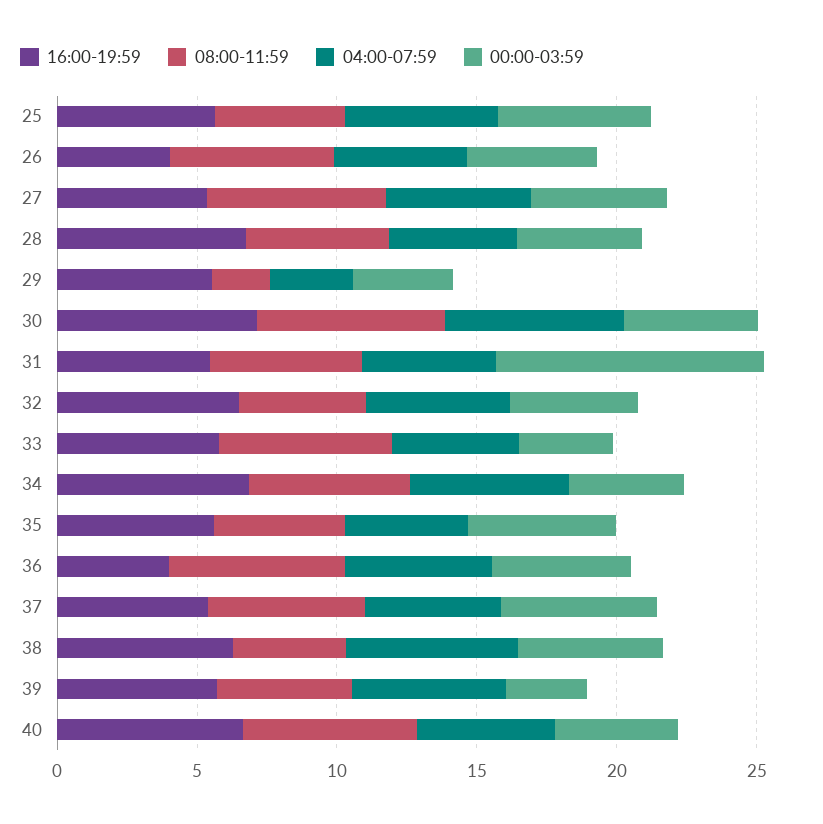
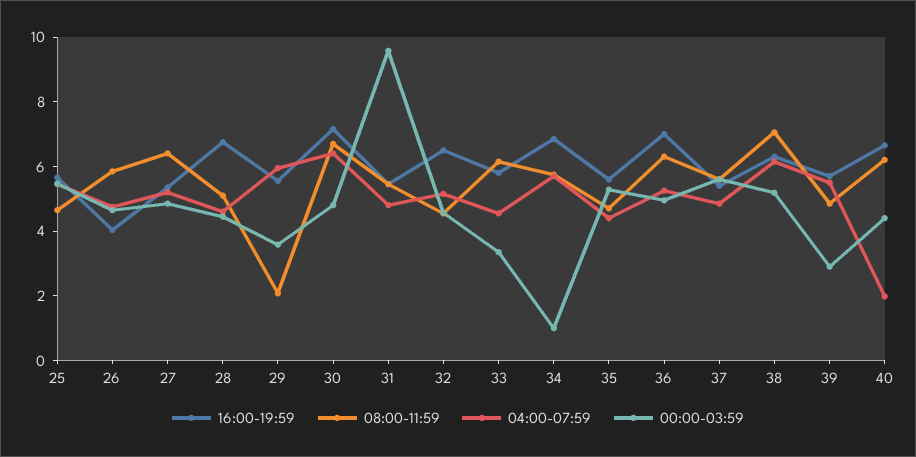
  {
    "16:00-19:59": {
      "25": 5.5,
      "26": 4,
      "27": 5.5,
      "28": 7,
      "29": 5.5,
      "30": 7,
      "31": 5.5,
      "32": 6.5,
      "33": 6,
      "34": 7,
      "35": 5.5,
-     "36": 4,
+     "36": 7,
      "37": 5.5,
      "38": 6.5,
      "39": 5.5,
      "40": 6.5
    },
    "08:00-11:59": {
      "25": 4.5,
      "26": 6,
      "27": 6.5,
      "28": 5,
      "29": 2,
      "30": 6.5,
      "31": 5.5,
      "32": 4.5,
      "33": 6,
      "34": 6,
      "35": 4.5,
      "36": 6.5,
      "37": 5.5,
-     "38": 4,
+     "38": 7,
      "39": 5,
      "40": 6
    },
    "04:00-07:59": {
      "25": 5.5,
      "26": 5,
      "27": 5,
      "28": 4.5,
-     "29": 3,
+     "29": 6,
      "30": 6.5,
      "31": 5,
      "32": 5,
      "33": 4.5,
      "34": 5.5,
      "35": 4.5,
      "36": 5.5,
      "37": 5,
      "38": 6,
      "39": 5.5,
-     "40": 5
+     "40": 2
    },
    "00:00-03:59": {
      "25": 5.5,
      "26": 4.5,
      "27": 5,
      "28": 4.5,
      "29": 3.5,
      "30": 5,
      "31": 9.5,
      "32": 4.5,
      "33": 3.5,
-     "34": 4,
+     "34": 1,
      "35": 5.5,
      "36": 5,
      "37": 5.5,
      "38": 5,
      "39": 3,
      "40": 4.5
    }
  }

